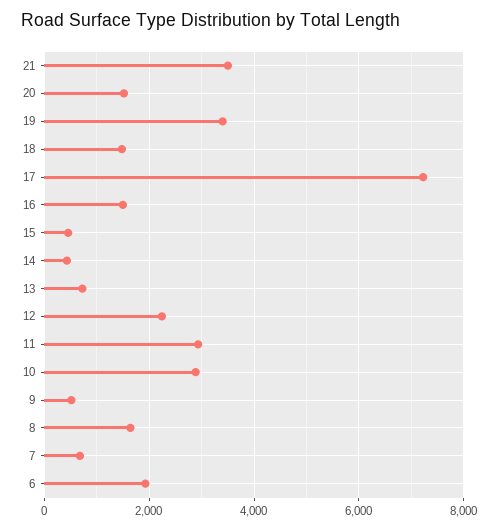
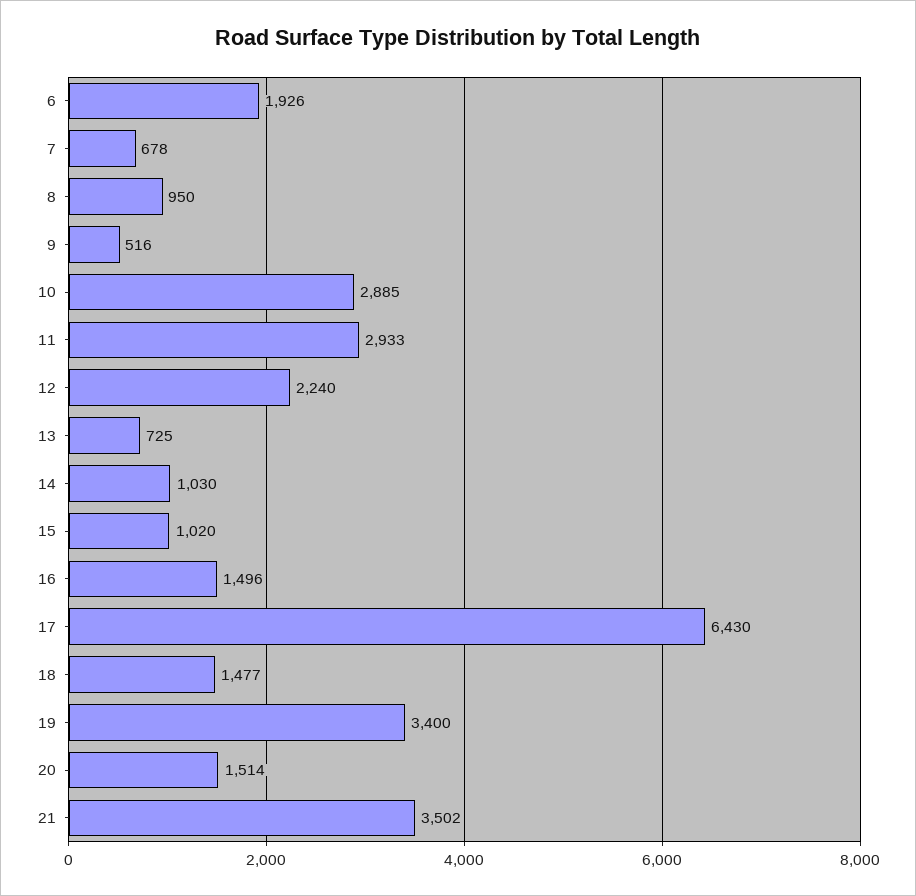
  {
    "21": 3502,
    "20": 1514,
    "19": 3400,
    "18": 1477,
-   "17": 7200,
+   "17": 6430,
    "16": 1496,
-   "15": 400,
+   "15": 1020,
-   "14": 400,
+   "14": 1030,
    "13": 725,
    "12": 2240,
    "11": 2933,
    "10": 2885,
    "9": 516,
-   "8": 1600,
+   "8": 950,
    "7": 678,
    "6": 1926
  }

